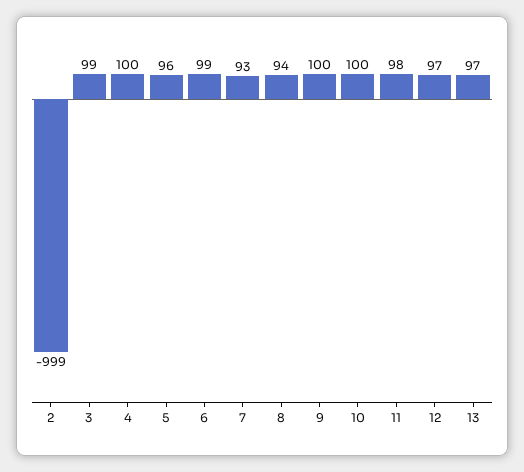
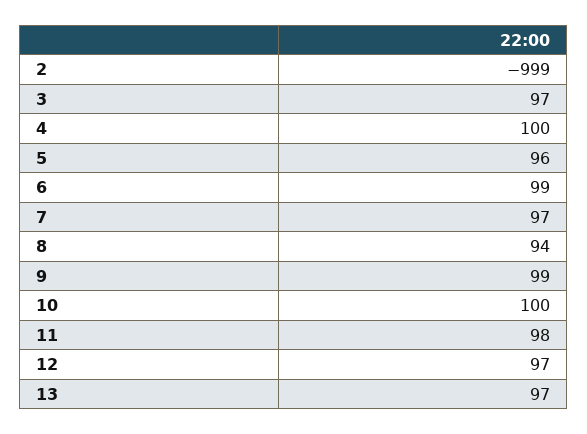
  {
    "2": -999,
-   "3": 99,
+   "3": 97,
    "4": 100,
    "5": 96,
    "6": 99,
-   "7": 93,
+   "7": 97,
    "8": 94,
-   "9": 100,
+   "9": 99,
    "10": 100,
    "11": 98,
    "12": 97,
    "13": 97
  }

